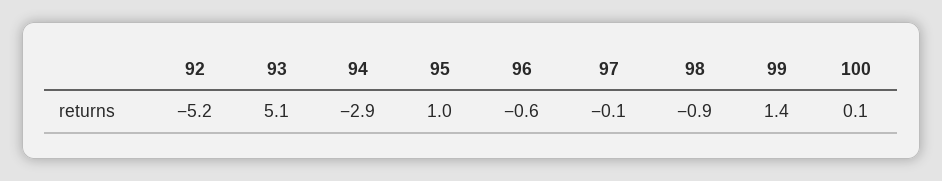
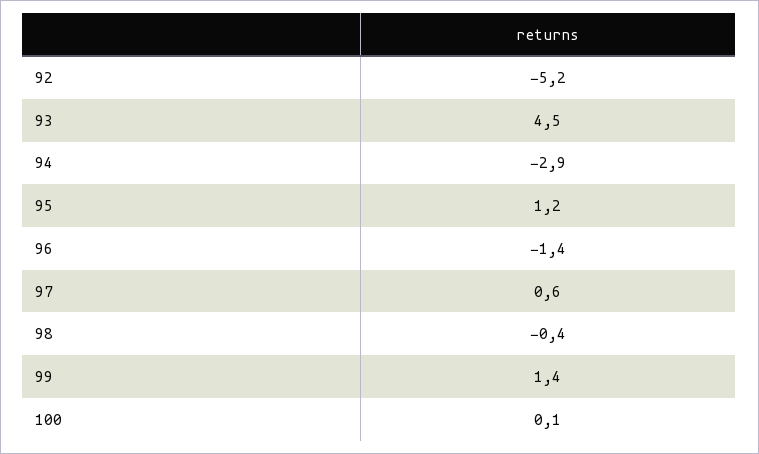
  {
    "92": -5.2,
-   "93": 5.1,
+   "93": 4.5,
    "94": -2.9,
-   "95": 1,
+   "95": 1.2,
-   "96": -0.6,
+   "96": -1.4,
-   "97": -0.1,
+   "97": 0.6,
-   "98": -0.9,
+   "98": -0.4,
    "99": 1.4,
    "100": 0.1
  }

